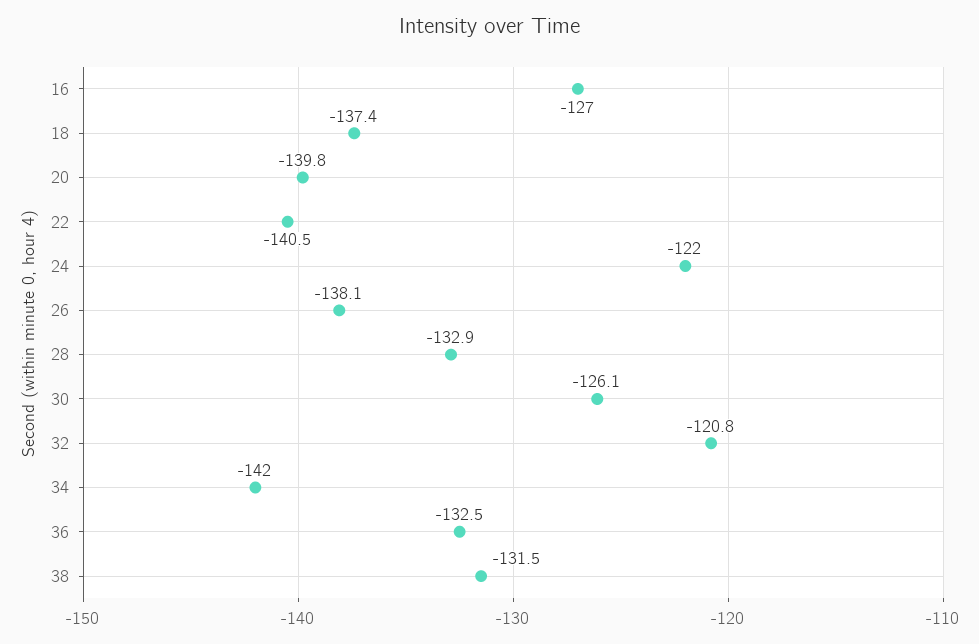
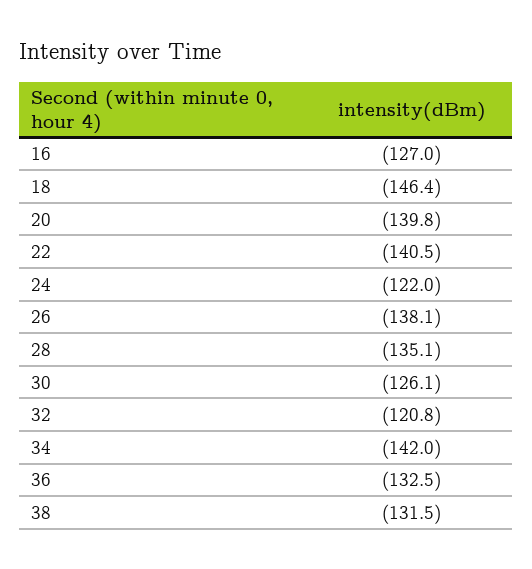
  {
    "16": -127,
-   "18": -137.4,
+   "18": -146.4,
    "20": -139.8,
    "22": -140.5,
    "24": -122,
    "26": -138.1,
-   "28": -132.9,
+   "28": -135.1,
    "30": -126.1,
    "32": -120.8,
    "34": -142,
    "36": -132.5,
    "38": -131.5
  }

